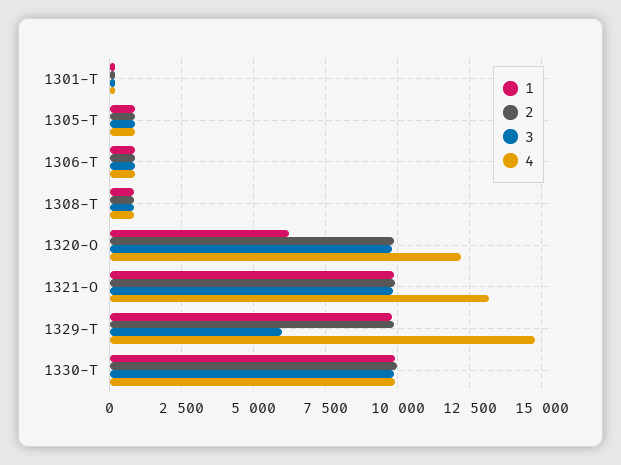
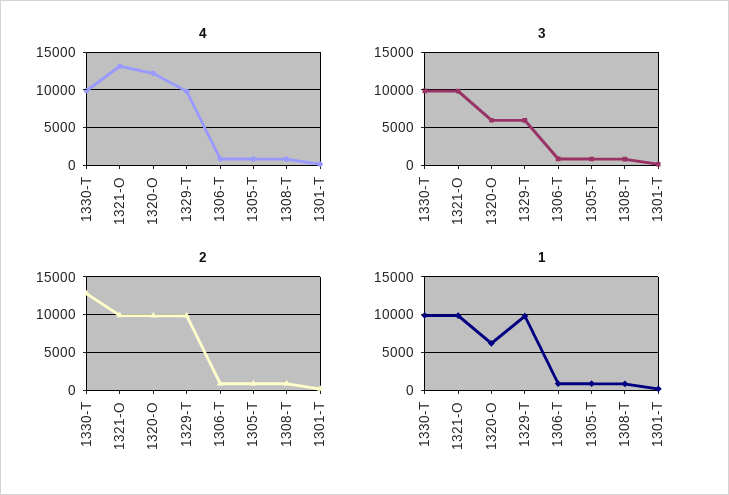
  {
    "1": {
      "1301-T": 250,
      "1305-T": 750,
      "1306-T": 750,
      "1308-T": 750,
      "1320-O": 6250,
      "1321-O": 9750,
      "1329-T": 9750,
      "1330-T": 10000
    },
    "2": {
      "1301-T": 250,
      "1305-T": 750,
      "1306-T": 750,
      "1308-T": 750,
      "1320-O": 10000,
      "1321-O": 10000,
      "1329-T": 9750,
-     "1330-T": 10000
+     "1330-T": 13000
    },
    "3": {
      "1301-T": 250,
      "1305-T": 750,
      "1306-T": 750,
      "1308-T": 750,
-     "1320-O": 9750,
+     "1320-O": 6000,
      "1321-O": 9750,
      "1329-T": 6000,
      "1330-T": 10000
    },
    "4": {
      "1301-T": 250,
      "1305-T": 750,
      "1306-T": 750,
      "1308-T": 750,
      "1320-O": 12250,
      "1321-O": 13250,
-     "1329-T": 14750,
+     "1329-T": 10000,
      "1330-T": 10000
    }
  }

